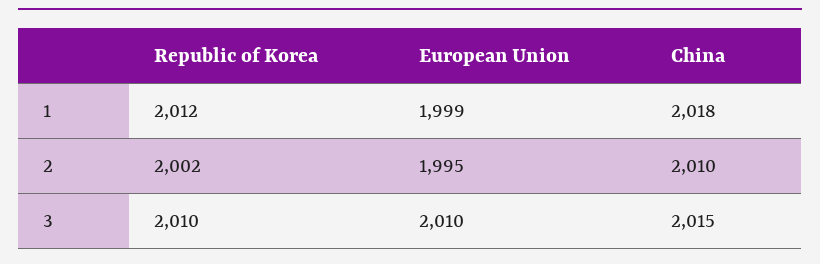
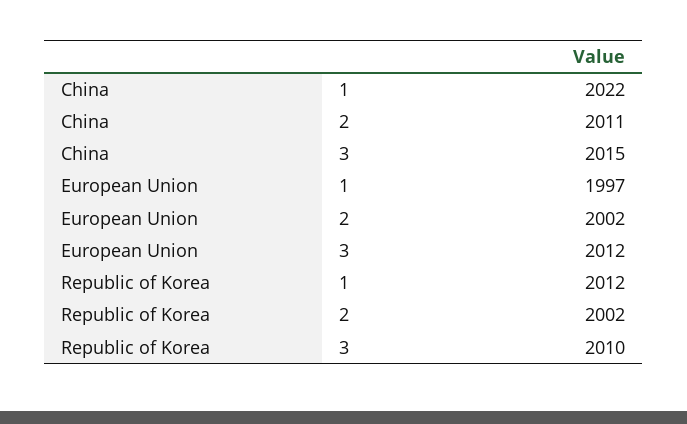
  {
    "Republic of Korea": {
      "1": 2012,
      "2": 2002,
      "3": 2010
    },
    "European Union": {
-     "1": 1999,
+     "1": 1997,
-     "2": 1995,
+     "2": 2002,
-     "3": 2010
+     "3": 2012
    },
    "China": {
-     "1": 2018,
+     "1": 2022,
-     "2": 2010,
+     "2": 2011,
      "3": 2015
    }
  }

